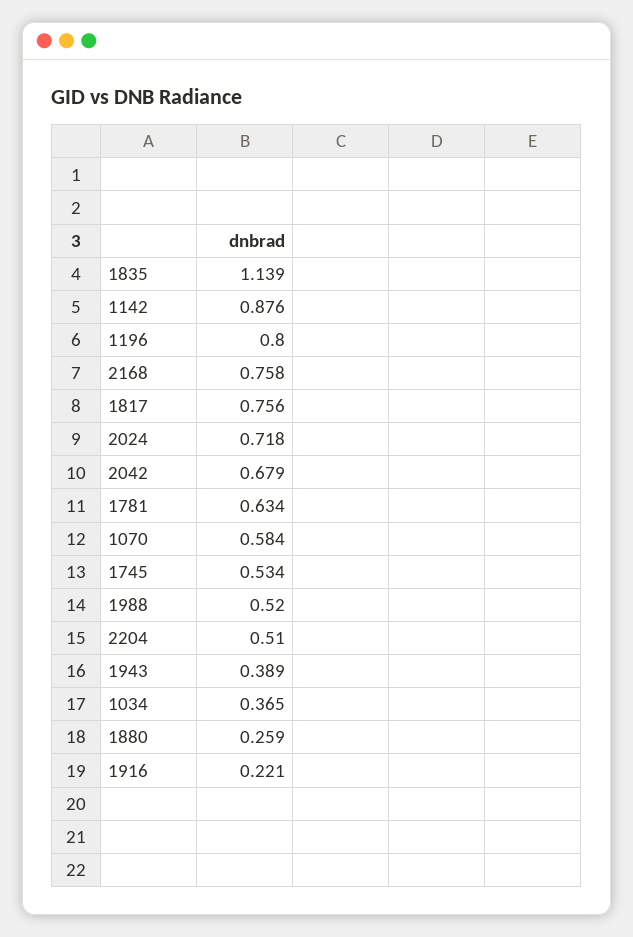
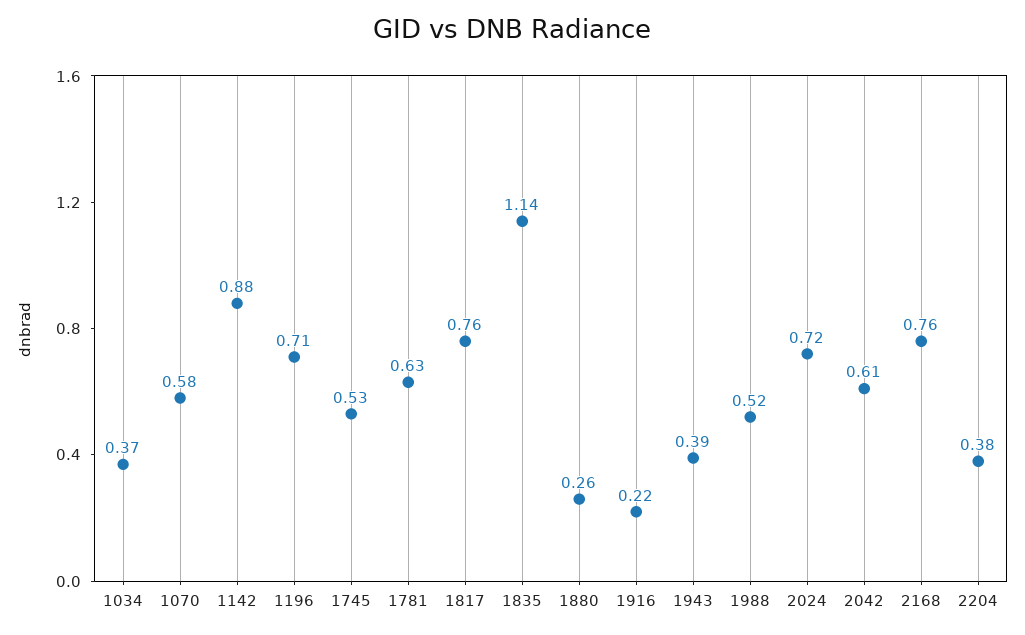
  {
    "1835": 1.139,
    "1142": 0.876,
-   "1196": 0.8,
+   "1196": 0.71,
    "2168": 0.758,
    "1817": 0.756,
    "2024": 0.718,
-   "2042": 0.679,
+   "2042": 0.61,
    "1781": 0.634,
    "1070": 0.584,
    "1745": 0.534,
    "1988": 0.52,
-   "2204": 0.51,
+   "2204": 0.38,
    "1943": 0.389,
    "1034": 0.365,
    "1880": 0.259,
    "1916": 0.221
  }

